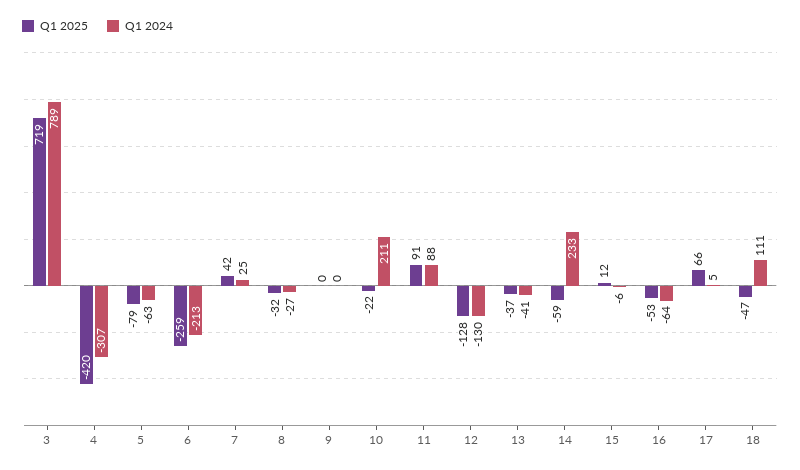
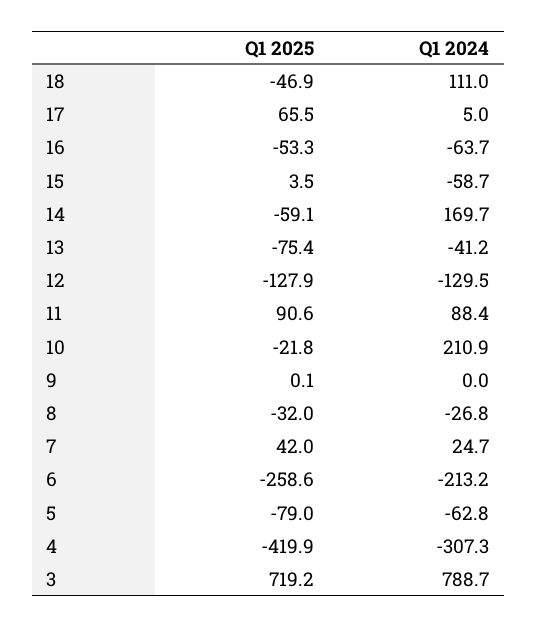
  {
    "Q1 2025": {
      "3": 719.2,
      "4": -419.9,
      "5": -79,
      "6": -258.6,
      "7": 42,
      "8": -32,
      "9": 0.1,
      "10": -21.8,
      "11": 90.6,
      "12": -127.9,
-     "13": -37,
+     "13": -75.4,
      "14": -59.1,
-     "15": 12,
+     "15": 3.5,
      "16": -53.3,
      "17": 65.5,
      "18": -46.9
    },
    "Q1 2024": {
      "3": 788.7,
      "4": -307.3,
      "5": -62.8,
      "6": -213.2,
      "7": 24.7,
      "8": -26.8,
      "9": 0,
      "10": 210.9,
      "11": 88.4,
      "12": -129.5,
      "13": -41.2,
-     "14": 233,
+     "14": 169.7,
-     "15": -6,
+     "15": -58.7,
      "16": -63.7,
      "17": 5,
      "18": 111
    }
  }

